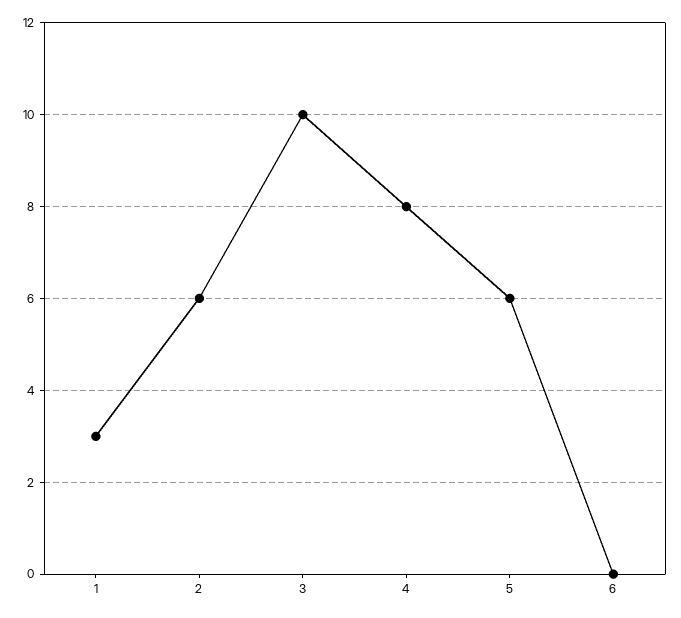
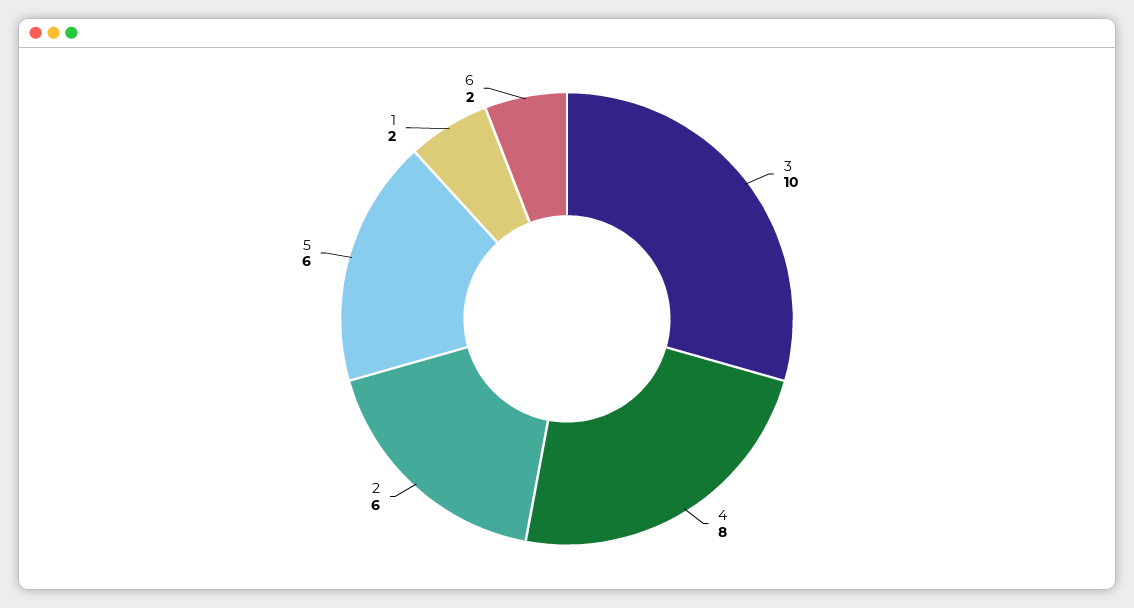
  {
-   "1": 3,
+   "1": 2,
    "2": 6,
    "3": 10,
    "4": 8,
    "5": 6,
-   "6": 0
+   "6": 2
  }

